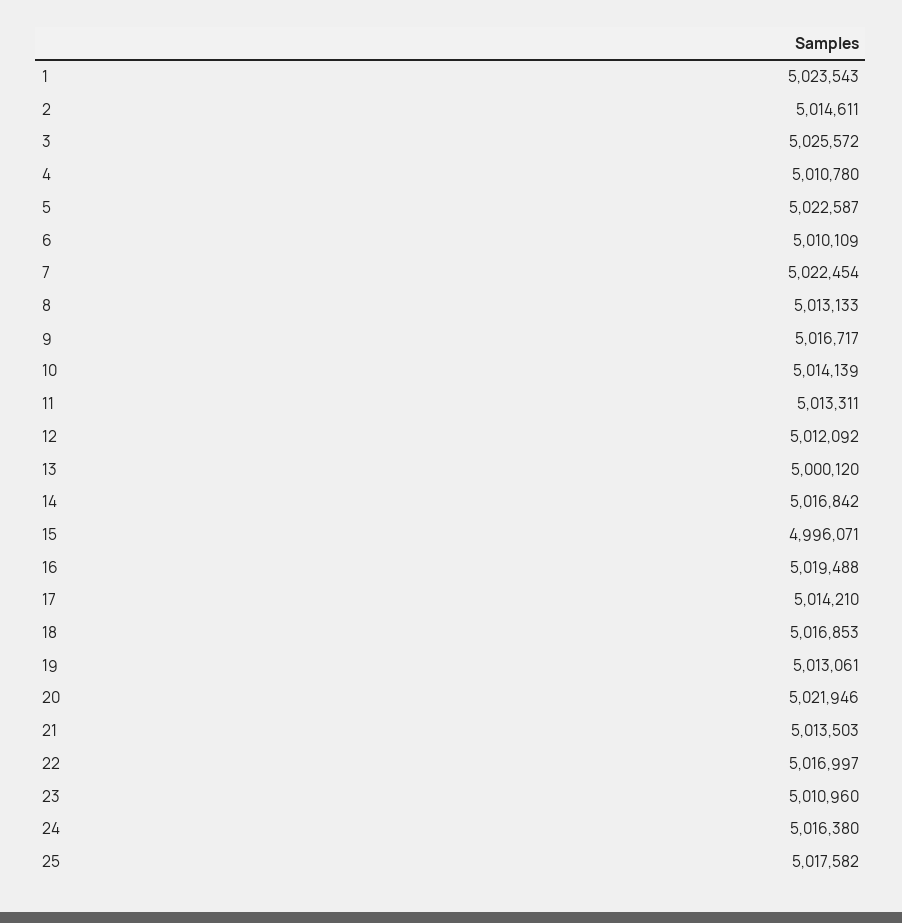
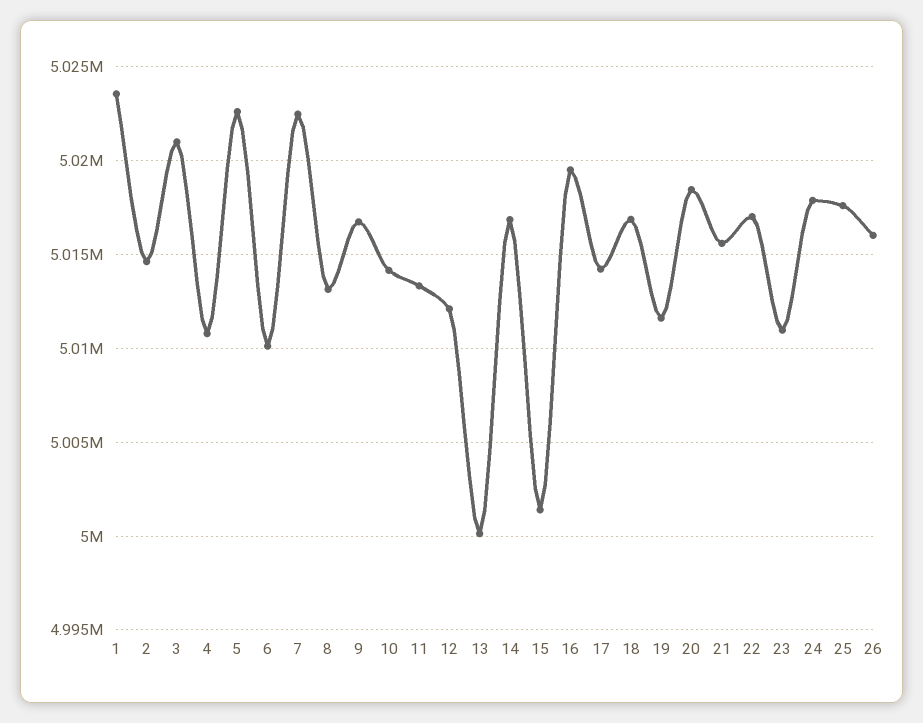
  {
    "1": 5023543,
    "2": 5014611,
-   "3": 5025572,
+   "3": 5021000,
    "4": 5010780,
    "5": 5022587,
    "6": 5010109,
    "7": 5022454,
    "8": 5013133,
    "9": 5016717,
    "10": 5014139,
    "11": 5013311,
    "12": 5012092,
    "13": 5000120,
    "14": 5016842,
-   "15": 4996071,
+   "15": 5001500,
    "16": 5019488,
    "17": 5014210,
    "18": 5016853,
-   "19": 5013061,
+   "19": 5011500,
-   "20": 5021946,
+   "20": 5018500,
-   "21": 5013503,
+   "21": 5015500,
    "22": 5016997,
    "23": 5010960,
-   "24": 5016380,
+   "24": 5018000,
-   "25": 5017582
+   "25": 5017582,
+   "26": 5016000
  }

